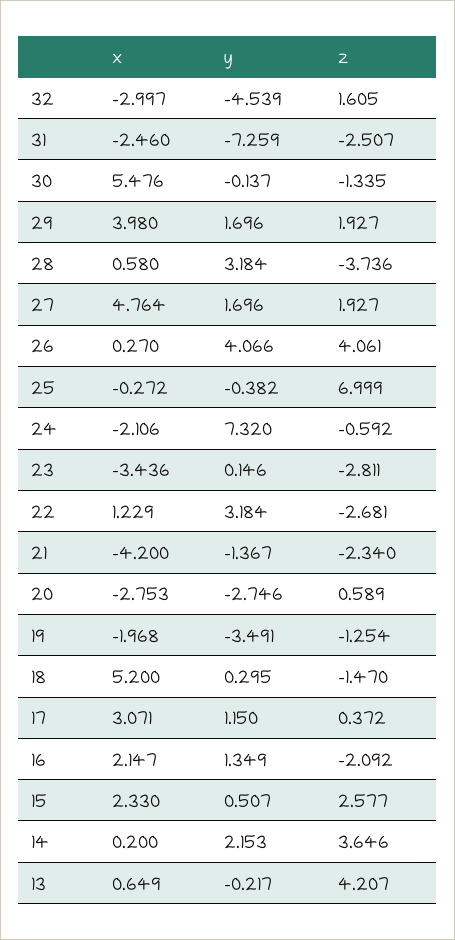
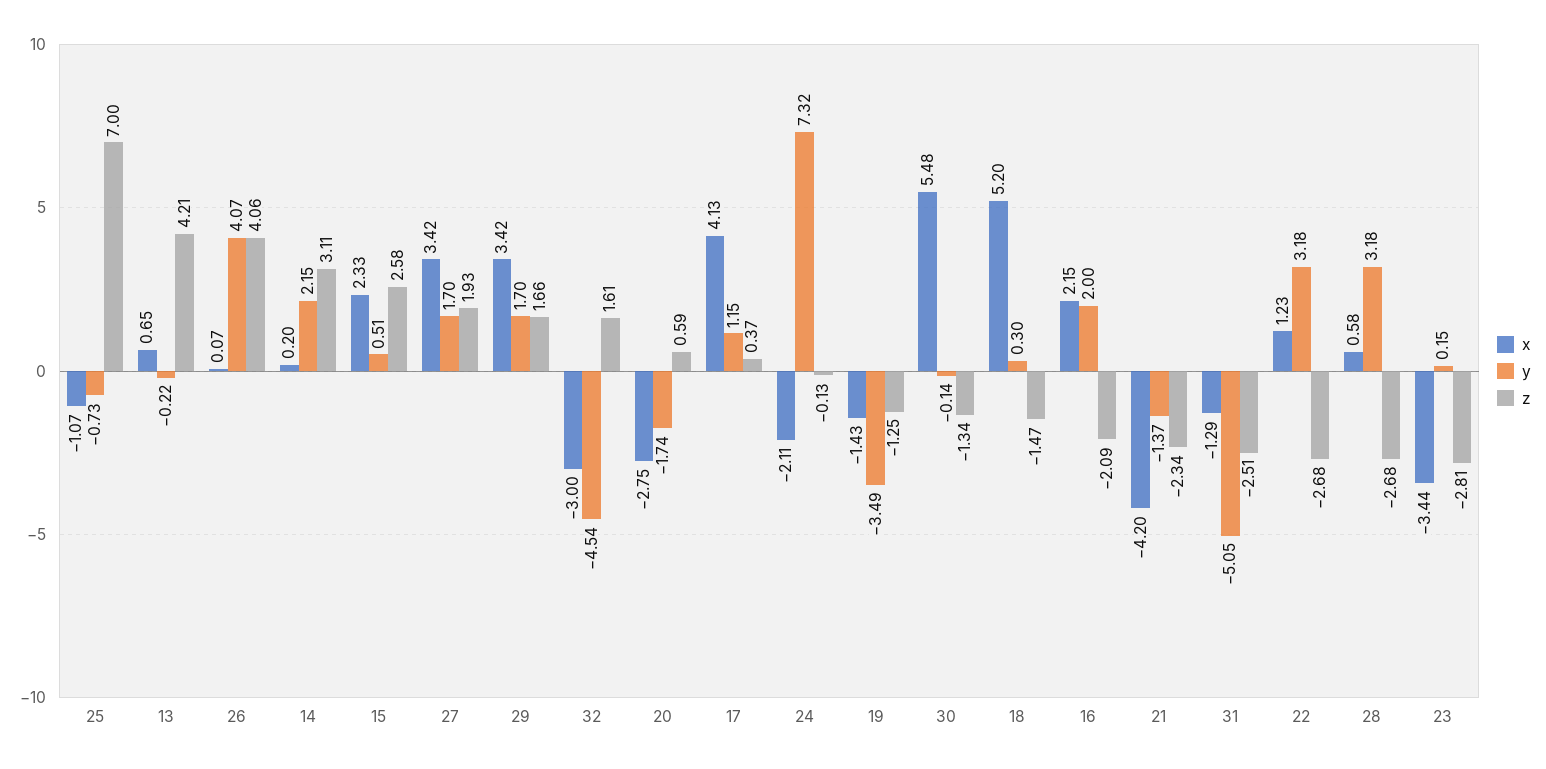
  {
    "x": {
      "32": -2.997,
-     "31": -2.46,
+     "31": -1.29,
      "30": 5.476,
-     "29": 3.98,
+     "29": 3.42,
      "28": 0.58,
-     "27": 4.764,
+     "27": 3.42,
-     "26": 0.27,
+     "26": 0.07,
-     "25": -0.272,
+     "25": -1.07,
      "24": -2.106,
      "23": -3.436,
      "22": 1.229,
      "21": -4.2,
      "20": -2.753,
-     "19": -1.968,
+     "19": -1.43,
      "18": 5.2,
-     "17": 3.071,
+     "17": 4.13,
      "16": 2.147,
      "15": 2.33,
      "14": 0.2,
      "13": 0.649
    },
    "y": {
      "32": -4.539,
-     "31": -7.259,
+     "31": -5.05,
      "30": -0.137,
      "29": 1.696,
      "28": 3.184,
      "27": 1.696,
      "26": 4.066,
-     "25": -0.382,
+     "25": -0.73,
      "24": 7.32,
      "23": 0.146,
      "22": 3.184,
      "21": -1.367,
-     "20": -2.746,
+     "20": -1.74,
      "19": -3.491,
      "18": 0.295,
      "17": 1.15,
-     "16": 1.349,
+     "16": 2,
      "15": 0.507,
      "14": 2.153,
      "13": -0.217
    },
    "z": {
      "32": 1.605,
      "31": -2.507,
      "30": -1.335,
-     "29": 1.927,
+     "29": 1.66,
-     "28": -3.736,
+     "28": -2.68,
      "27": 1.927,
      "26": 4.061,
      "25": 6.999,
-     "24": -0.592,
+     "24": -0.13,
      "23": -2.811,
      "22": -2.681,
      "21": -2.34,
      "20": 0.589,
      "19": -1.254,
      "18": -1.47,
      "17": 0.372,
      "16": -2.092,
      "15": 2.577,
-     "14": 3.646,
+     "14": 3.11,
      "13": 4.207
    }
  }

